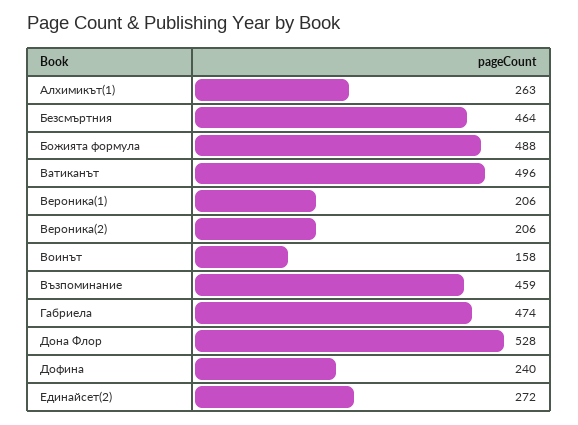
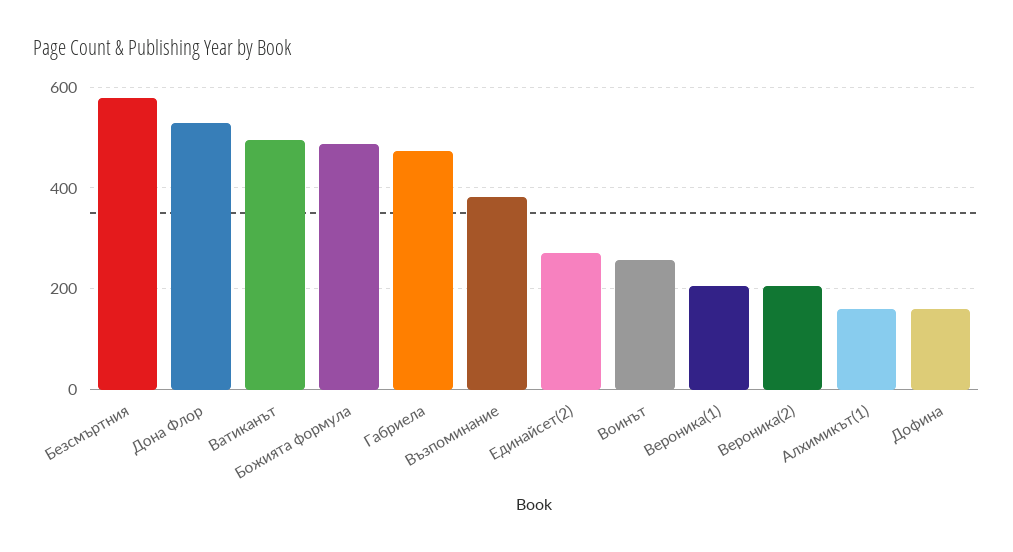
  {
-   "Алхимикът(1)": 263,
+   "Алхимикът(1)": 160,
-   "Безсмъртния": 464,
+   "Безсмъртния": 580,
    "Божията формула": 488,
    "Ватиканът": 496,
    "Вероника(1)": 206,
    "Вероника(2)": 206,
-   "Воинът": 158,
+   "Воинът": 260,
-   "Възпоминание": 459,
+   "Възпоминание": 380,
    "Габриела": 474,
    "Дона Флор": 528,
-   "Дофина": 240,
+   "Дофина": 160,
    "Единайсет(2)": 272
  }

